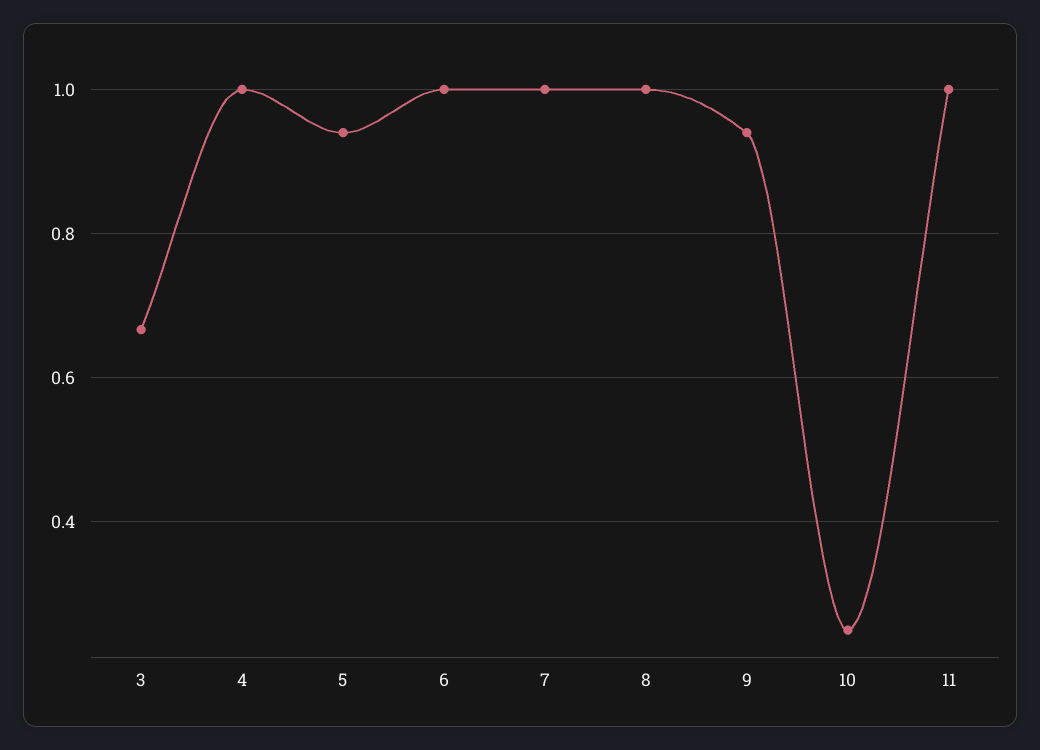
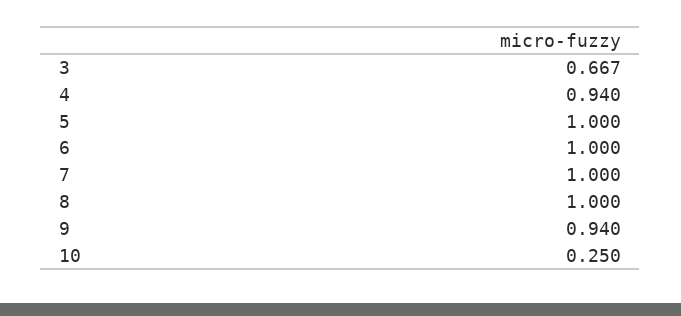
  {
    "3": 0.667,
-   "4": 1,
+   "4": 0.94,
-   "5": 0.94,
+   "5": 1,
    "6": 1,
    "7": 1,
    "8": 1,
    "9": 0.94,
-   "10": 0.25,
+   "10": 0.25
-   "11": 1
  }

